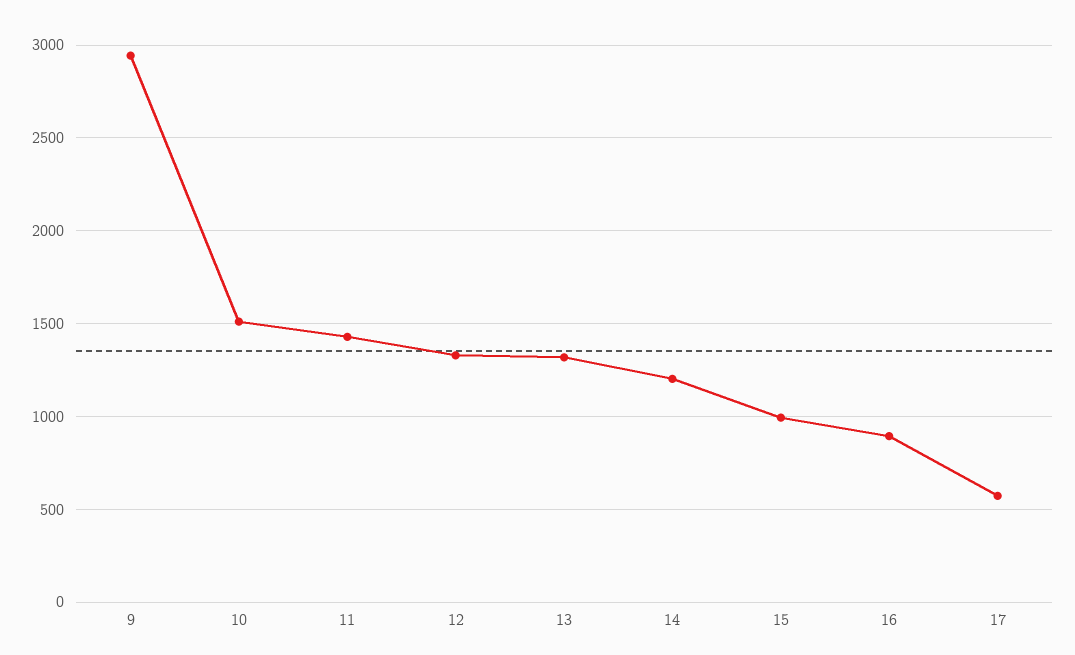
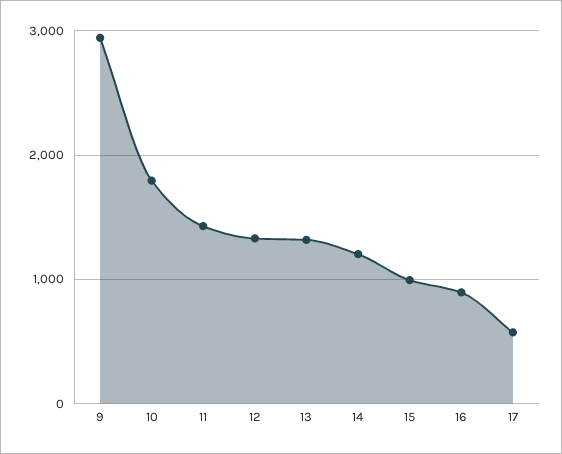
  {
    "9": 2950,
-   "10": 1500,
+   "10": 1800,
    "11": 1450,
    "12": 1350,
    "13": 1300,
    "14": 1200,
    "15": 1000,
    "16": 900,
    "17": 550
  }

